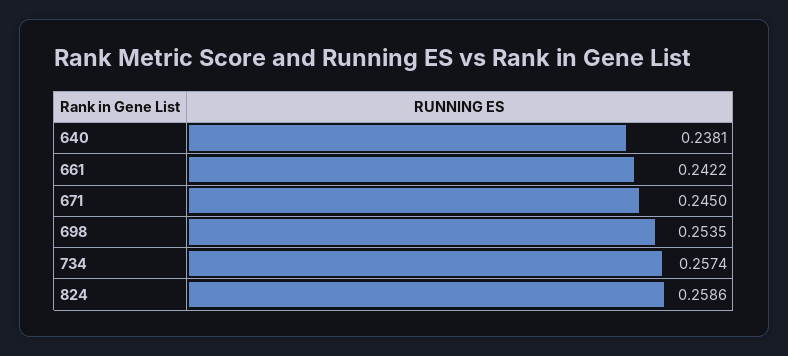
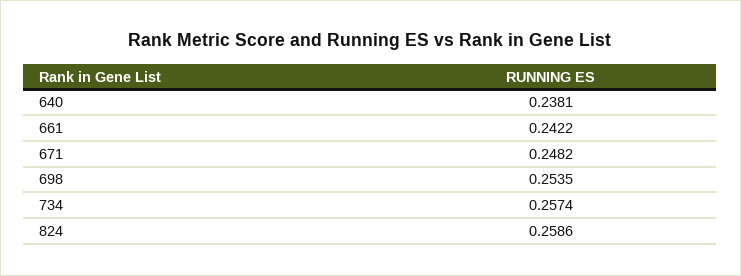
  {
    "640": 0.2381,
    "661": 0.2422,
-   "671": 0.245,
+   "671": 0.2482,
    "698": 0.2535,
    "734": 0.2574,
    "824": 0.2586
  }

